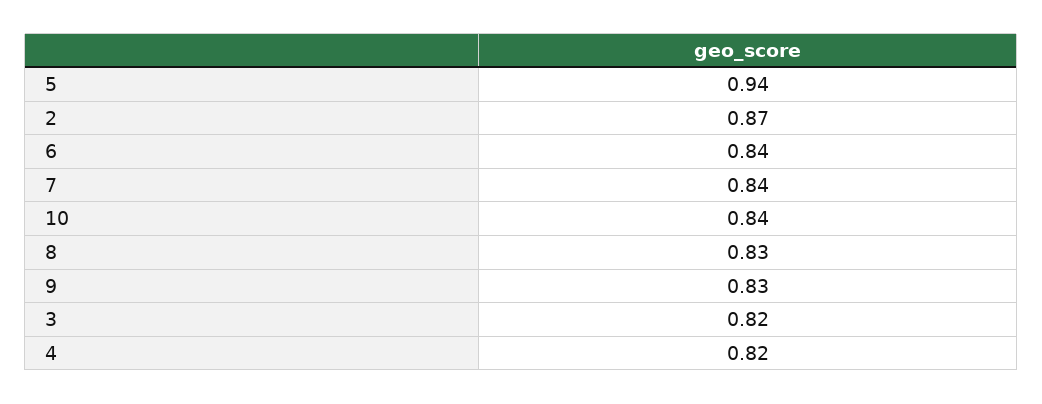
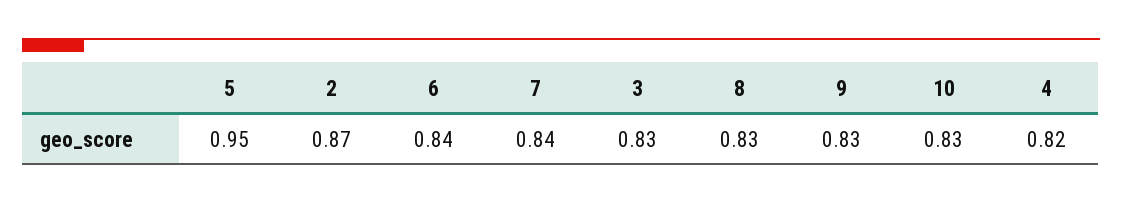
  {
-   "5": 0.94,
+   "5": 0.95,
    "2": 0.87,
    "6": 0.84,
    "7": 0.84,
-   "10": 0.84,
+   "10": 0.83,
    "8": 0.83,
    "9": 0.83,
-   "3": 0.82,
+   "3": 0.83,
    "4": 0.82
  }

